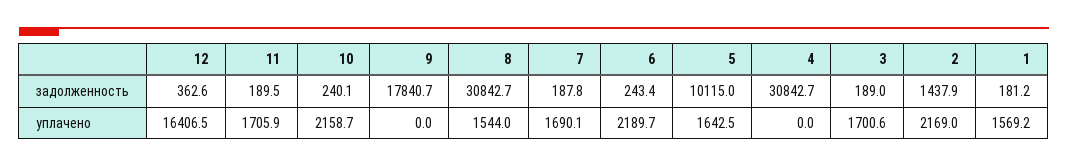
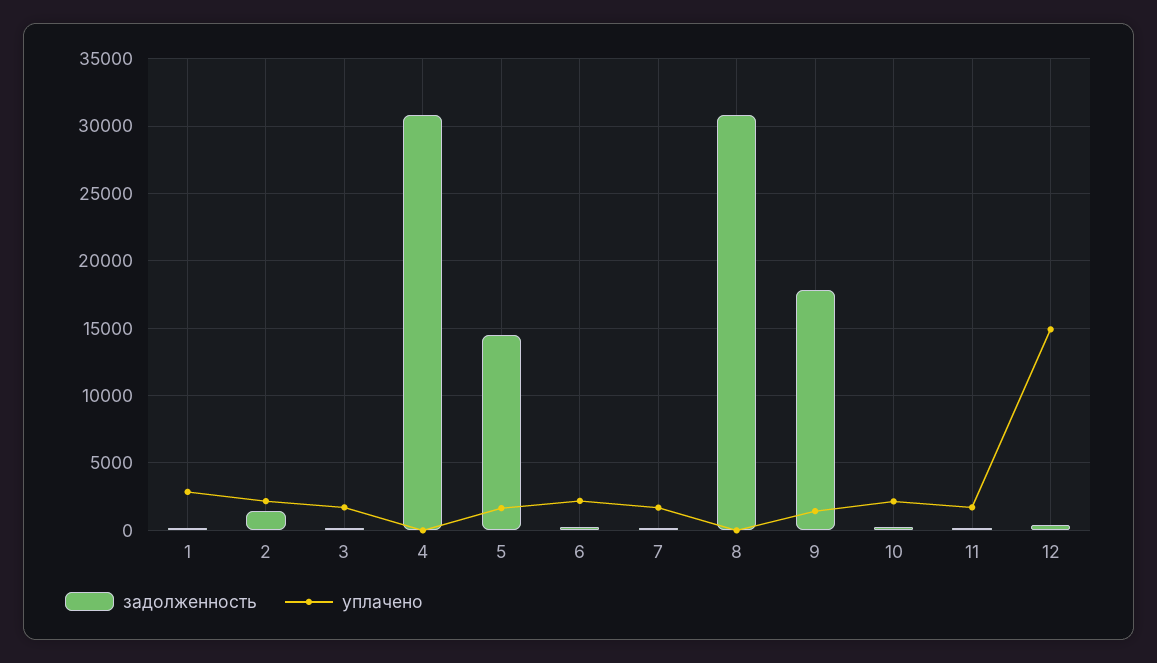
  {
    "задолженность": {
      "12": 362.6,
      "11": 189.5,
      "10": 240.1,
      "9": 17840.7,
      "8": 30842.7,
      "7": 187.8,
      "6": 243.4,
-     "5": 10115,
+     "5": 14500,
      "4": 30842.7,
      "3": 189,
      "2": 1437.9,
      "1": 181.2
    },
    "уплачено": {
-     "12": 16406.5,
+     "12": 15000,
      "11": 1705.9,
      "10": 2158.7,
-     "9": 0,
+     "9": 1500,
-     "8": 1544,
+     "8": 0,
      "7": 1690.1,
      "6": 2189.7,
      "5": 1642.5,
      "4": 0,
      "3": 1700.6,
      "2": 2169,
-     "1": 1569.2
+     "1": 3000
    }
  }

